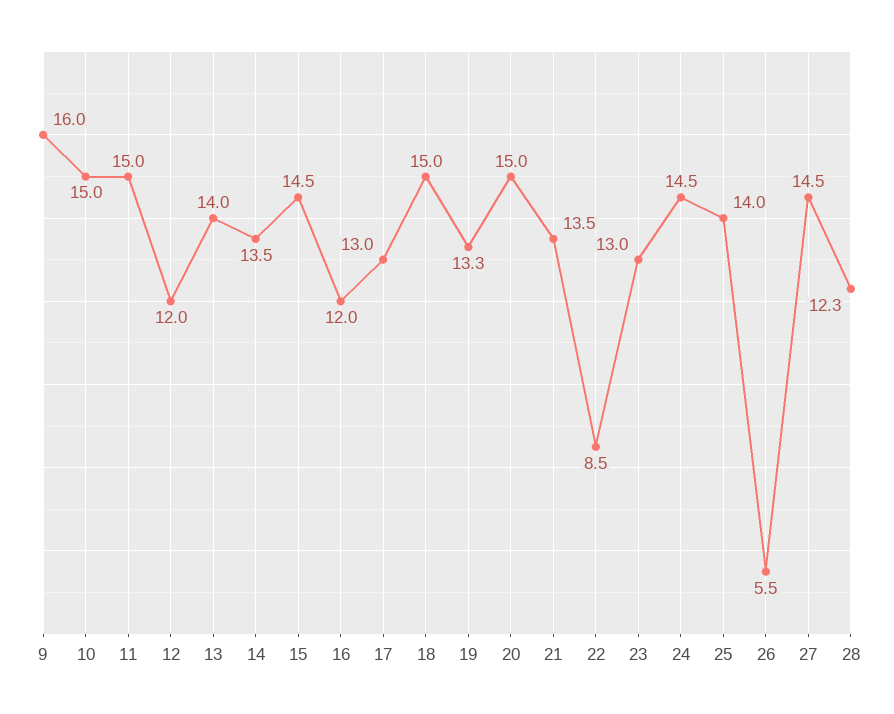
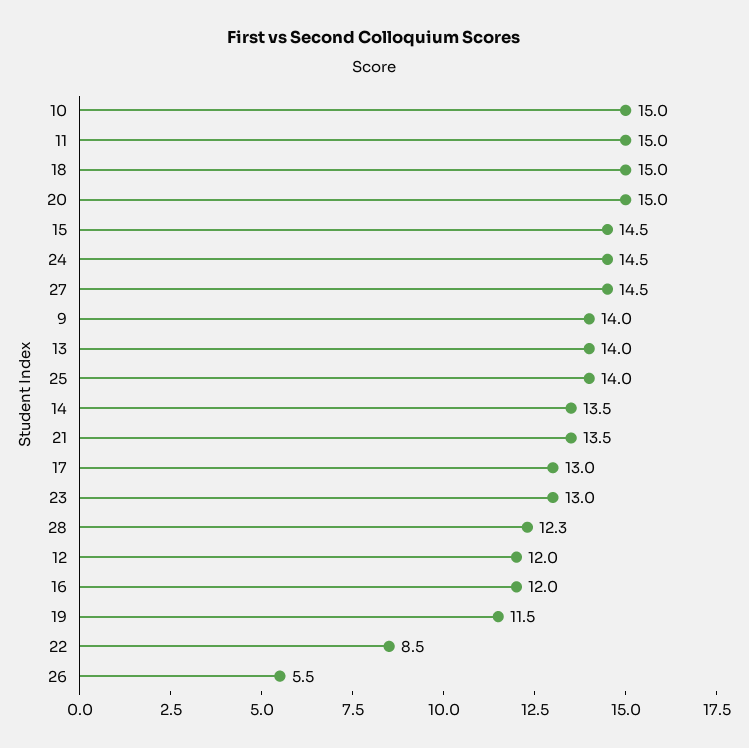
  {
-   "9": 16,
+   "9": 14,
    "10": 15,
    "11": 15,
    "12": 12,
    "13": 14,
    "14": 13.5,
    "15": 14.5,
    "16": 12,
    "17": 13,
    "18": 15,
-   "19": 13.3,
+   "19": 11.5,
    "20": 15,
    "21": 13.5,
    "22": 8.5,
    "23": 13,
    "24": 14.5,
    "25": 14,
    "26": 5.5,
    "27": 14.5,
    "28": 12.3
  }

